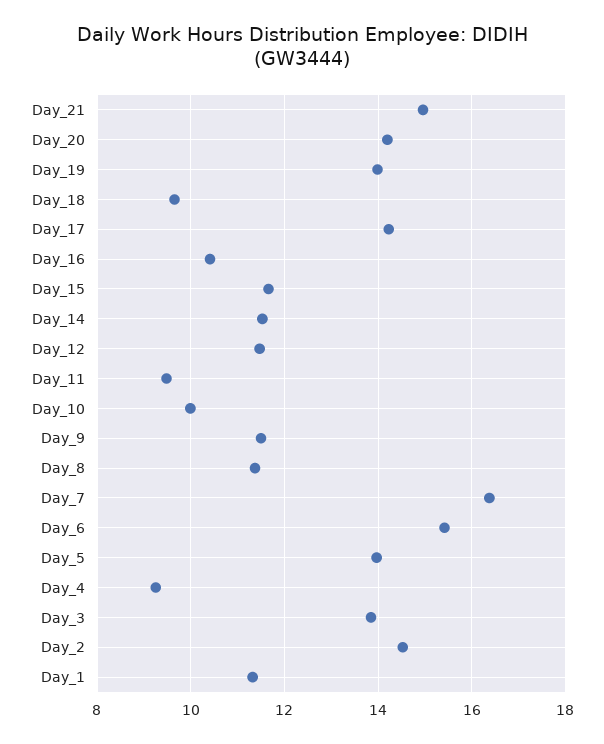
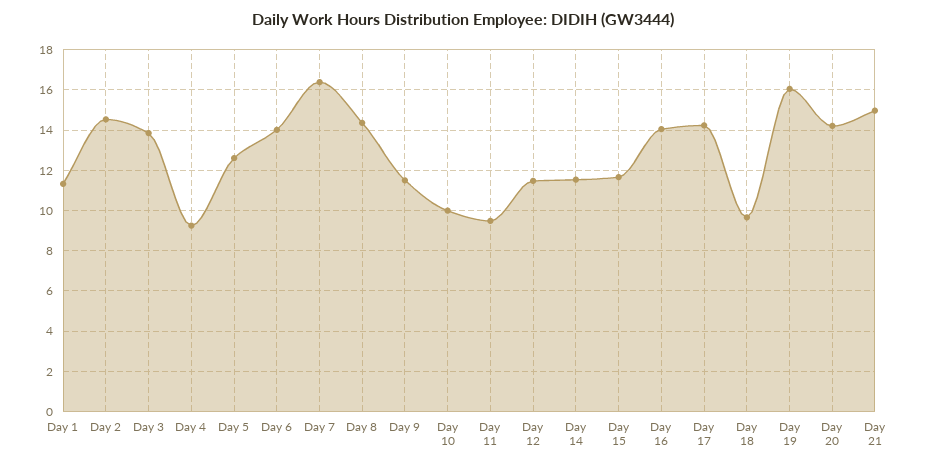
  {
    "Day_21": 15,
    "Day_20": 14.2,
-   "Day_19": 14,
+   "Day_19": 16,
    "Day_18": 9.6,
    "Day_17": 14.2,
-   "Day_16": 10.4,
+   "Day_16": 14,
    "Day_15": 11.6,
    "Day_14": 11.6,
    "Day_12": 11.4,
    "Day_11": 9.4,
    "Day_10": 10,
    "Day_9": 11.6,
-   "Day_8": 11.4,
+   "Day_8": 14.5,
    "Day_7": 16.4,
-   "Day_6": 15.4,
+   "Day_6": 14,
-   "Day_5": 14,
+   "Day_5": 12.5,
    "Day_4": 9.2,
    "Day_3": 13.8,
    "Day_2": 14.6,
    "Day_1": 11.4
  }

